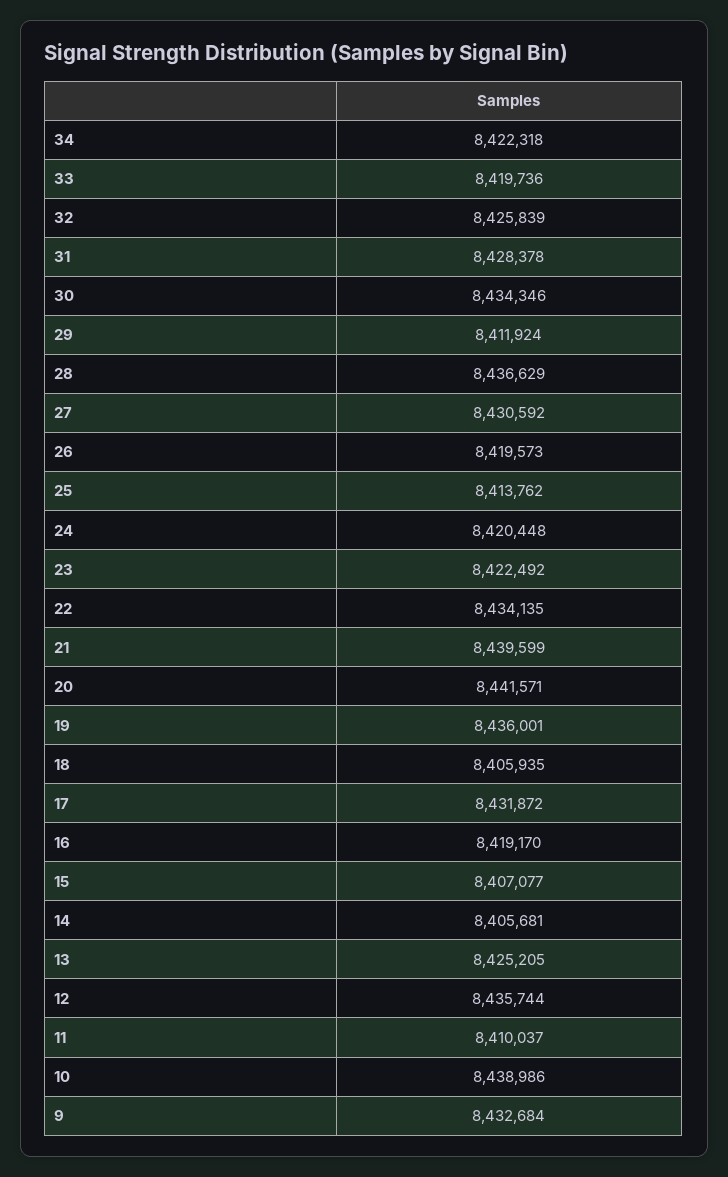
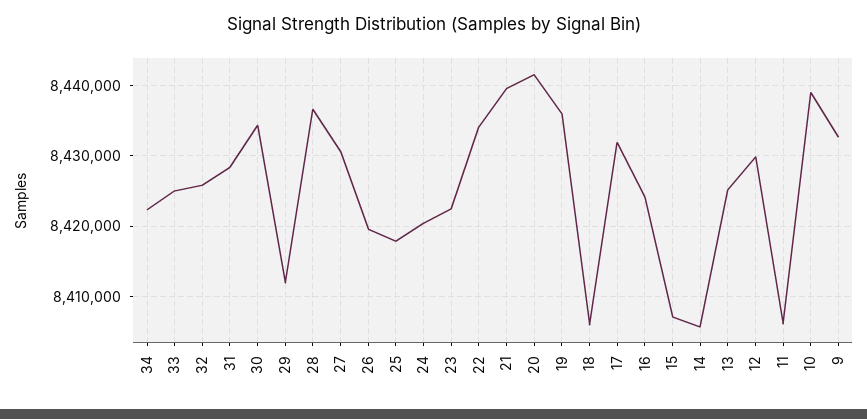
  {
    "34": 8422318,
-   "33": 8419736,
+   "33": 8425000,
    "32": 8425839,
    "31": 8428378,
    "30": 8434346,
    "29": 8411924,
    "28": 8436629,
    "27": 8430592,
    "26": 8419573,
-   "25": 8413762,
+   "25": 8418000,
    "24": 8420448,
    "23": 8422492,
    "22": 8434135,
    "21": 8439599,
    "20": 8441571,
    "19": 8436001,
    "18": 8405935,
    "17": 8431872,
-   "16": 8419170,
+   "16": 8424000,
    "15": 8407077,
    "14": 8405681,
    "13": 8425205,
-   "12": 8435744,
+   "12": 8430000,
-   "11": 8410037,
+   "11": 8406000,
    "10": 8438986,
    "9": 8432684
  }

